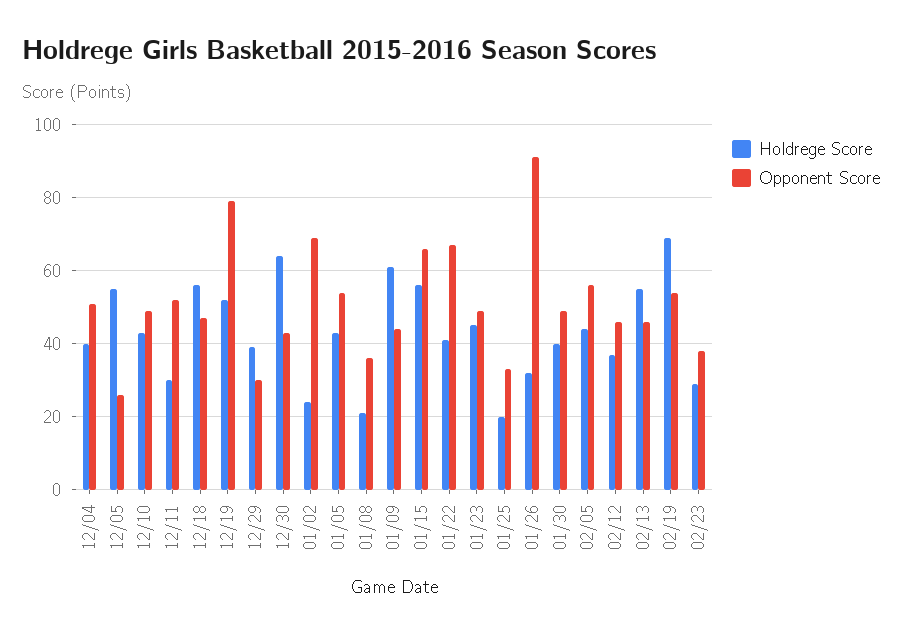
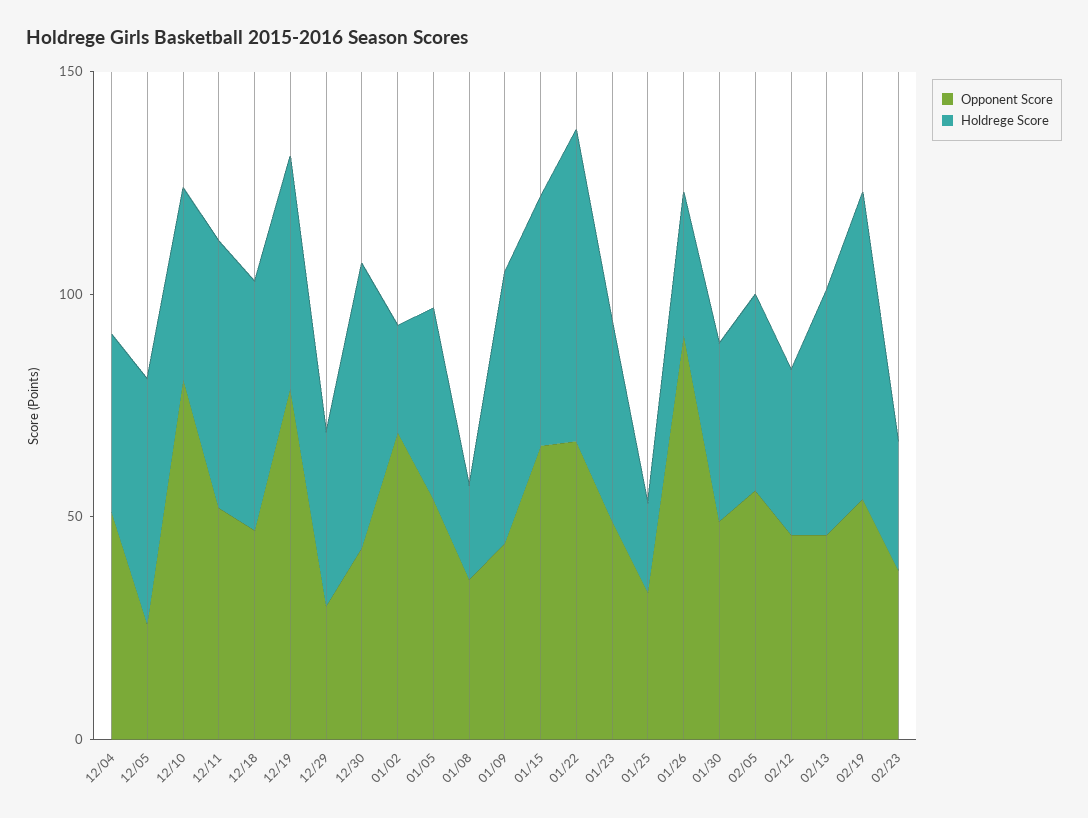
  {
    "Holdrege Score": {
      "12/04": 40,
      "12/05": 55,
      "12/10": 45,
-     "12/11": 30,
+     "12/11": 60,
      "12/18": 55,
      "12/19": 50,
      "12/29": 40,
      "12/30": 65,
      "01/02": 25,
      "01/05": 45,
      "01/08": 20,
      "01/09": 60,
      "01/15": 55,
-     "01/22": 40,
+     "01/22": 70,
      "01/23": 45,
      "01/25": 20,
      "01/26": 30,
      "01/30": 40,
      "02/05": 45,
      "02/12": 35,
      "02/13": 55,
      "02/19": 70,
      "02/23": 30
    },
    "Opponent Score": {
      "12/04": 50,
      "12/05": 25,
-     "12/10": 50,
+     "12/10": 80,
      "12/11": 50,
      "12/18": 45,
      "12/19": 80,
      "12/29": 30,
      "12/30": 45,
      "01/02": 70,
      "01/05": 55,
      "01/08": 35,
      "01/09": 45,
      "01/15": 65,
      "01/22": 65,
      "01/23": 50,
      "01/25": 35,
      "01/26": 90,
      "01/30": 50,
      "02/05": 55,
      "02/12": 45,
      "02/13": 45,
      "02/19": 55,
      "02/23": 40
    }
  }

